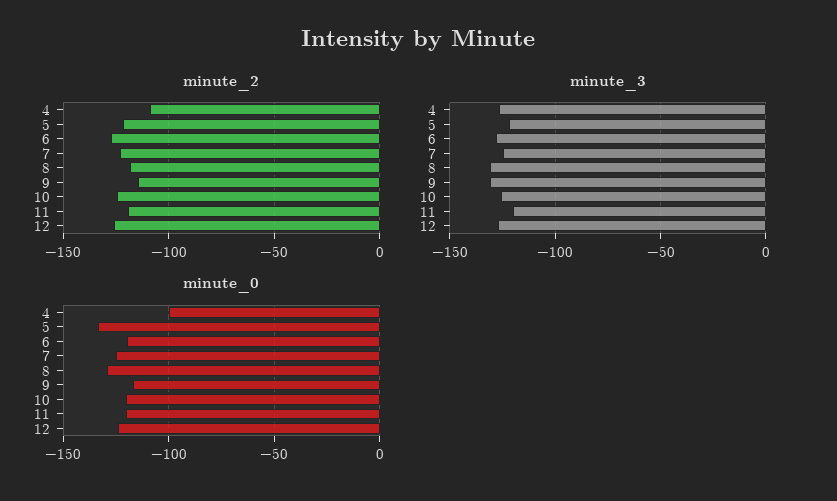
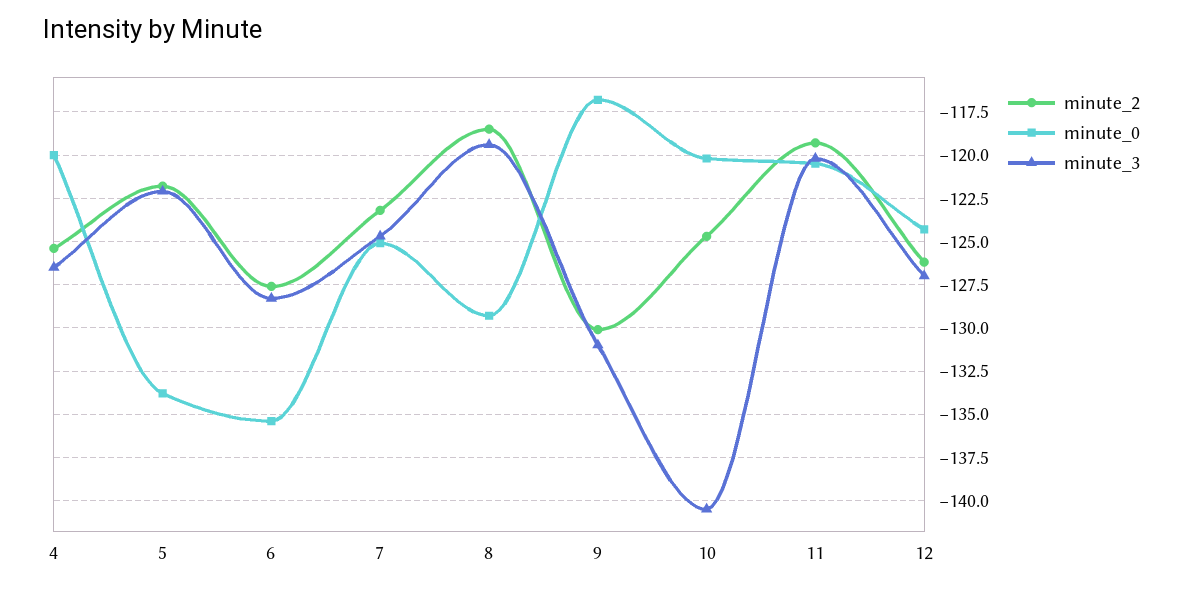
  {
    "minute_2": {
-     "4": -110,
+     "4": -125.5,
      "5": -122,
      "6": -127.5,
      "7": -123,
      "8": -118.5,
-     "9": -115,
+     "9": -130,
      "10": -124.5,
      "11": -119.5,
      "12": -126
    },
    "minute_3": {
      "4": -126.5,
      "5": -122,
      "6": -128.5,
      "7": -124.5,
-     "8": -130,
+     "8": -119.5,
      "9": -131,
-     "10": -125,
+     "10": -140.5,
      "11": -120,
      "12": -127
    },
    "minute_0": {
-     "4": -100,
+     "4": -120,
      "5": -134,
-     "6": -120,
+     "6": -135.5,
      "7": -125,
      "8": -129.5,
      "9": -117,
      "10": -120,
      "11": -120.5,
      "12": -124.5
    }
  }

